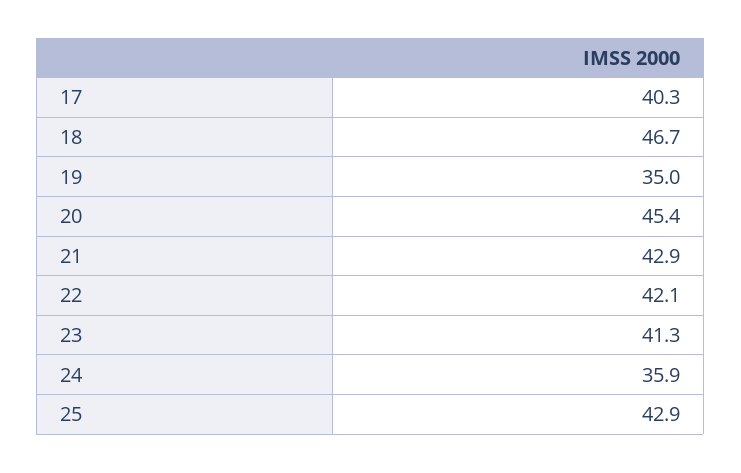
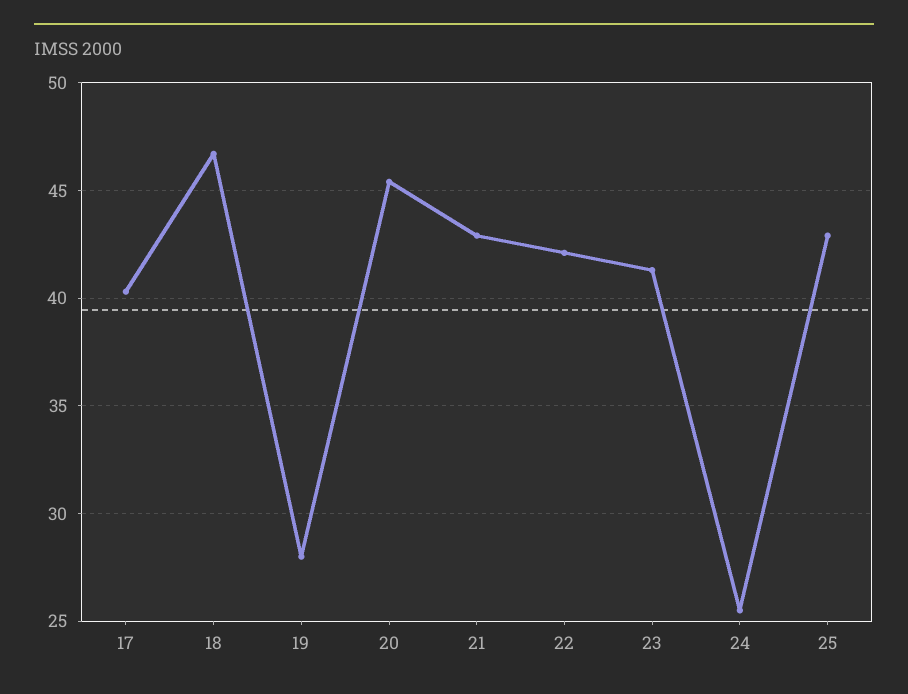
  {
    "17": 40.3,
    "18": 46.7,
-   "19": 35,
+   "19": 28,
    "20": 45.4,
    "21": 42.9,
    "22": 42.1,
    "23": 41.3,
-   "24": 35.9,
+   "24": 25.5,
    "25": 42.9
  }

